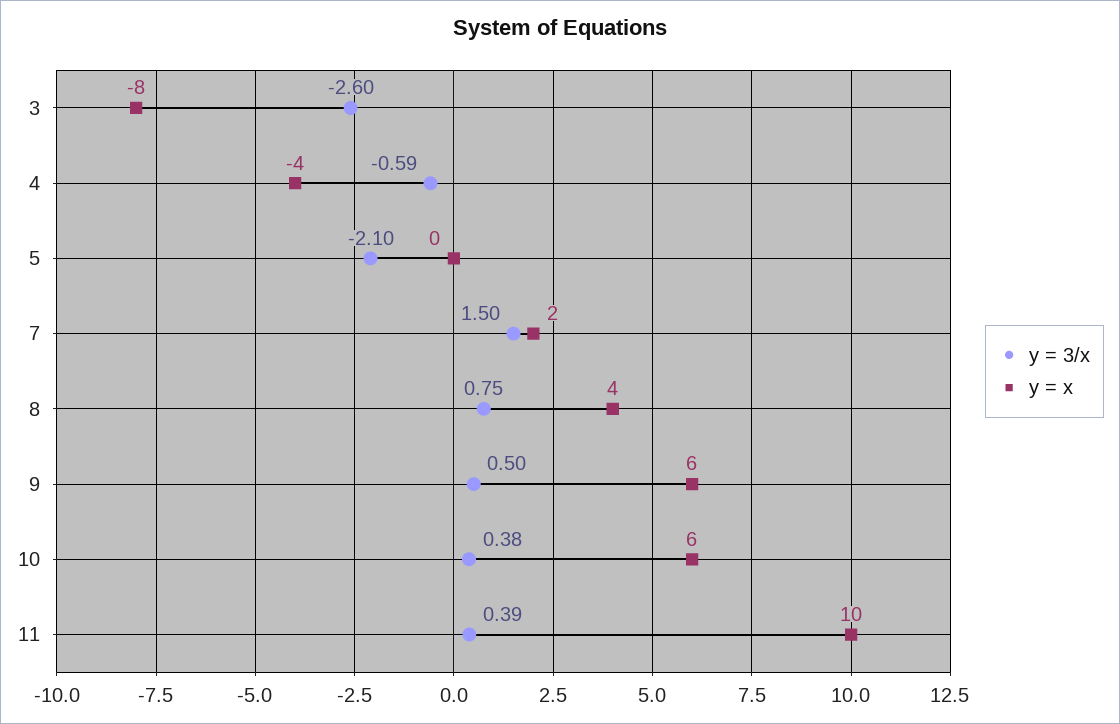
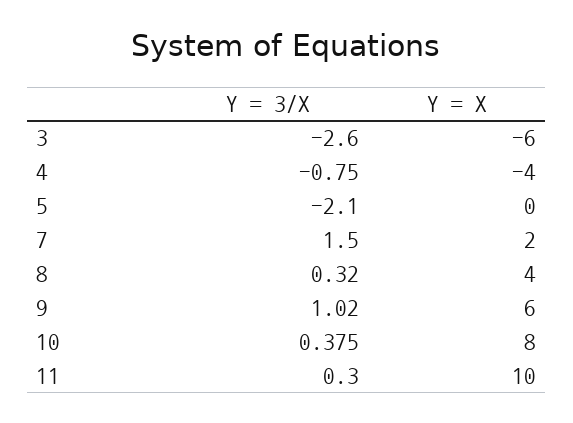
  {
    "y = 3/x": {
      "3": -2.6,
-     "4": -0.59,
+     "4": -0.75,
      "5": -2.1,
      "7": 1.5,
-     "8": 0.75,
+     "8": 0.32,
-     "9": 0.5,
+     "9": 1.02,
      "10": 0.375,
-     "11": 0.39
+     "11": 0.3
    },
    "y = x": {
-     "3": -8,
+     "3": -6,
      "4": -4,
      "5": 0,
      "7": 2,
      "8": 4,
      "9": 6,
-     "10": 6,
+     "10": 8,
      "11": 10
    }
  }

